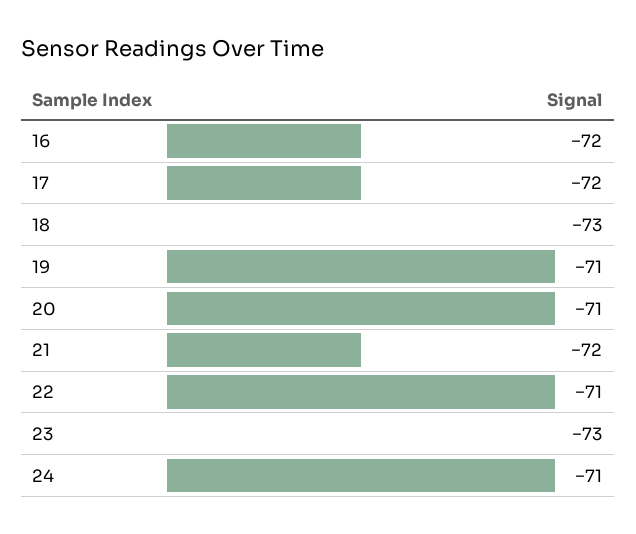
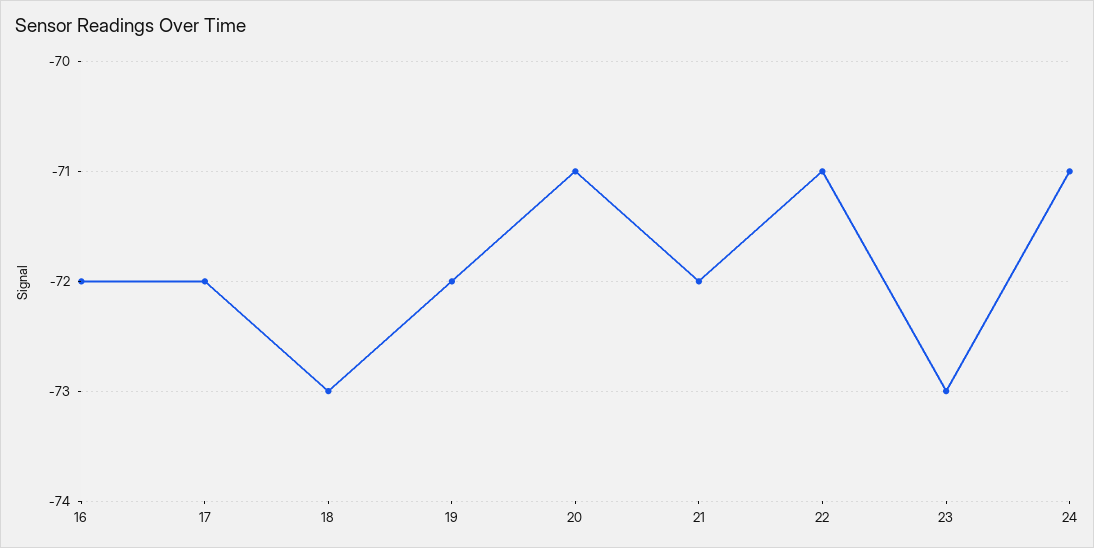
  {
    "16": -72,
    "17": -72,
    "18": -73,
-   "19": -71,
+   "19": -72,
    "20": -71,
    "21": -72,
    "22": -71,
    "23": -73,
    "24": -71
  }

